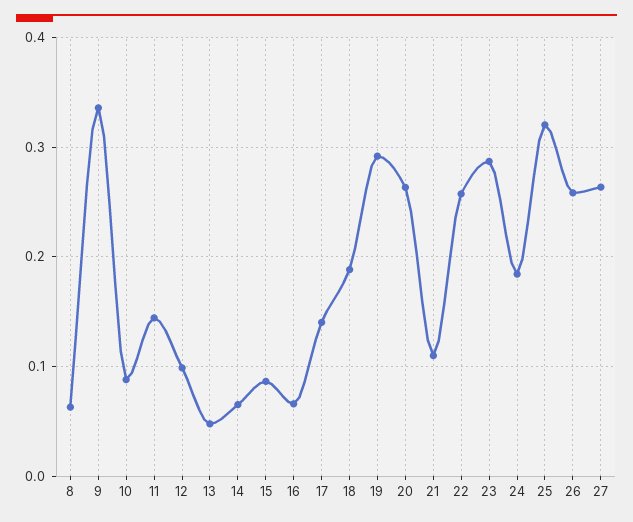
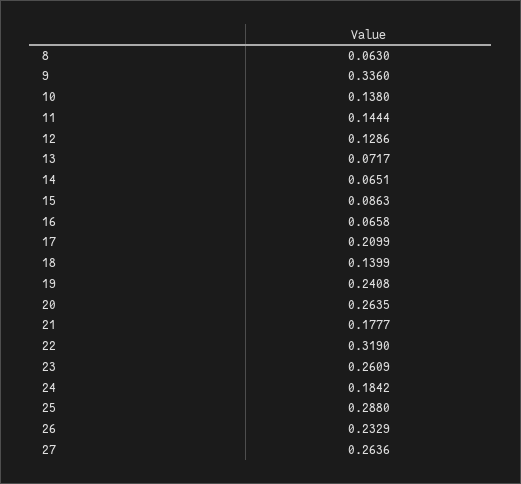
  {
    "8": 0.063,
    "9": 0.336,
-   "10": 0.09,
+   "10": 0.138,
    "11": 0.1444,
-   "12": 0.1,
+   "12": 0.1286,
-   "13": 0.05,
+   "13": 0.0717,
    "14": 0.0651,
    "15": 0.0863,
    "16": 0.0658,
-   "17": 0.14,
+   "17": 0.2099,
-   "18": 0.19,
+   "18": 0.1399,
-   "19": 0.29,
+   "19": 0.2408,
    "20": 0.2635,
-   "21": 0.11,
+   "21": 0.1777,
-   "22": 0.26,
+   "22": 0.319,
-   "23": 0.29,
+   "23": 0.2609,
    "24": 0.1842,
-   "25": 0.32,
+   "25": 0.288,
-   "26": 0.26,
+   "26": 0.2329,
    "27": 0.2636
  }

